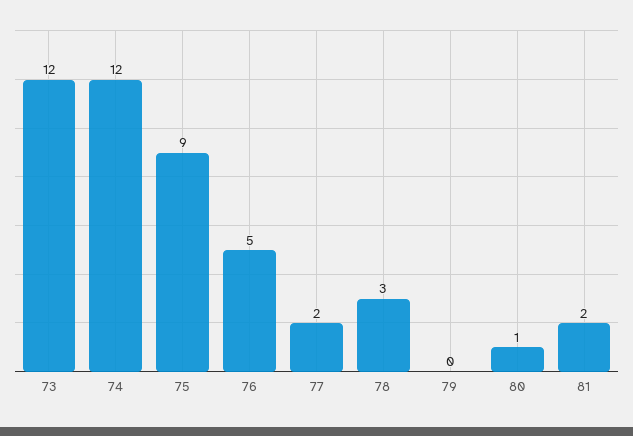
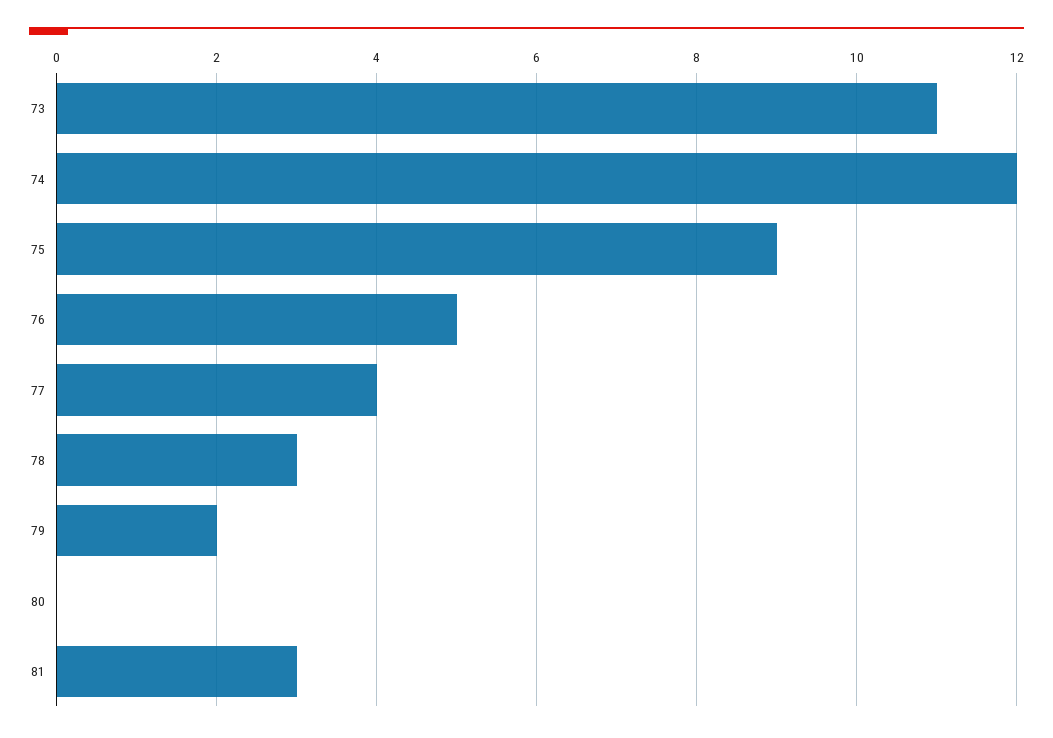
  {
-   "73": 12,
+   "73": 11,
    "74": 12,
    "75": 9,
    "76": 5,
-   "77": 2,
+   "77": 4,
    "78": 3,
-   "79": 0,
+   "79": 2,
-   "80": 1,
+   "80": 0,
-   "81": 2
+   "81": 3
  }

